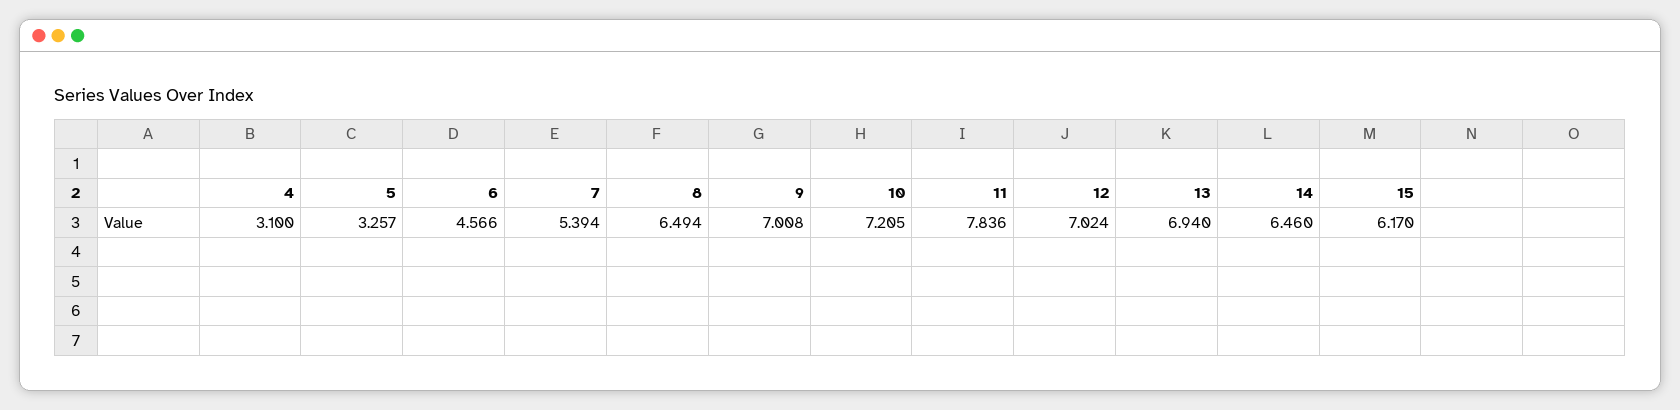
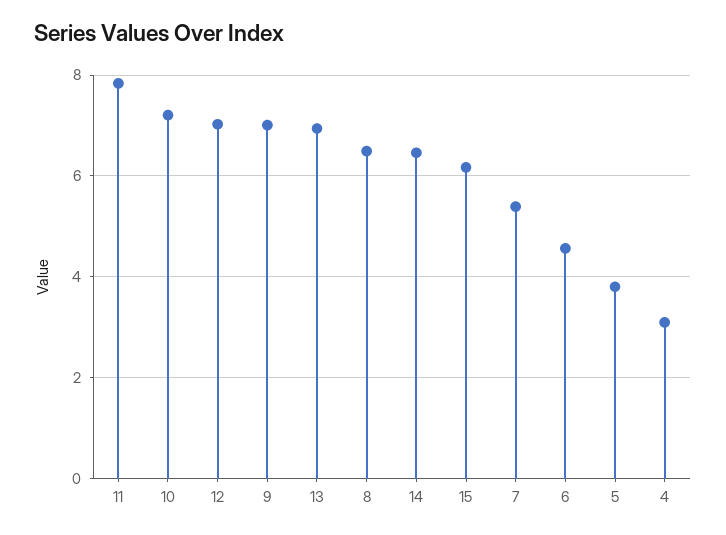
  {
    "4": 3.1,
-   "5": 3.257,
+   "5": 3.8,
    "6": 4.566,
    "7": 5.394,
    "8": 6.494,
    "9": 7.008,
    "10": 7.205,
    "11": 7.836,
    "12": 7.024,
    "13": 6.94,
    "14": 6.46,
    "15": 6.17
  }

